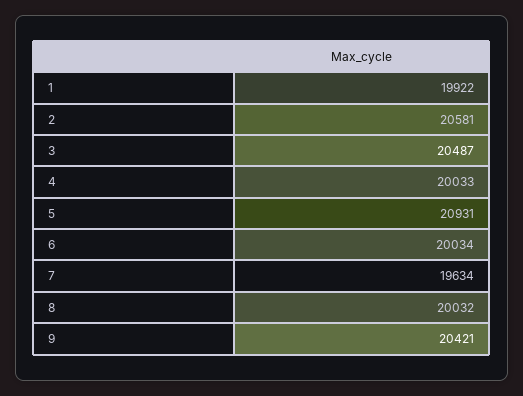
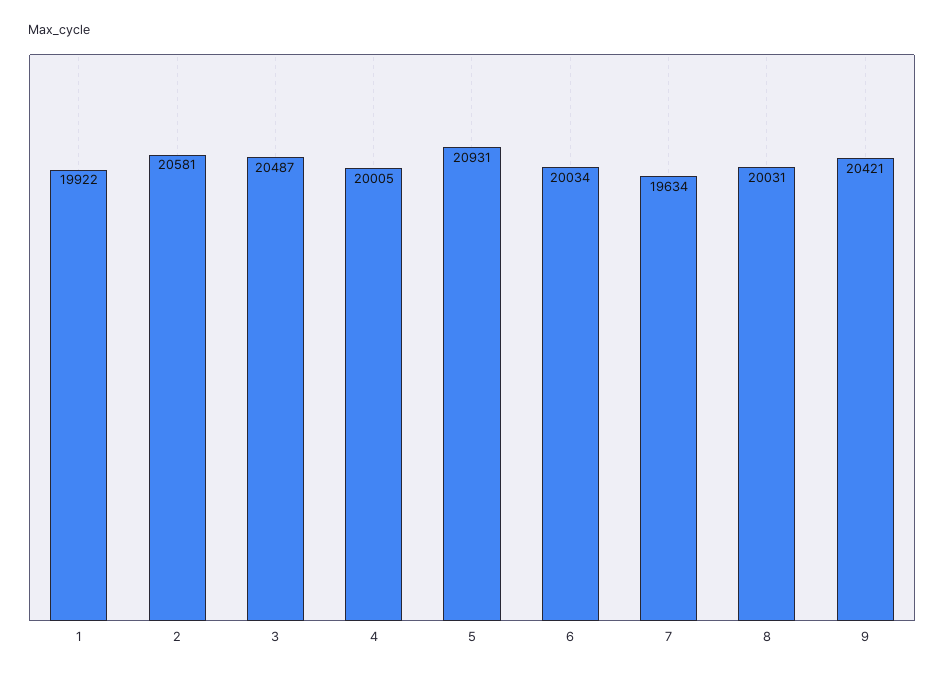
  {
    "1": 19922,
    "2": 20581,
    "3": 20487,
-   "4": 20033,
+   "4": 20005,
    "5": 20931,
    "6": 20034,
    "7": 19634,
-   "8": 20032,
+   "8": 20031,
    "9": 20421
  }

